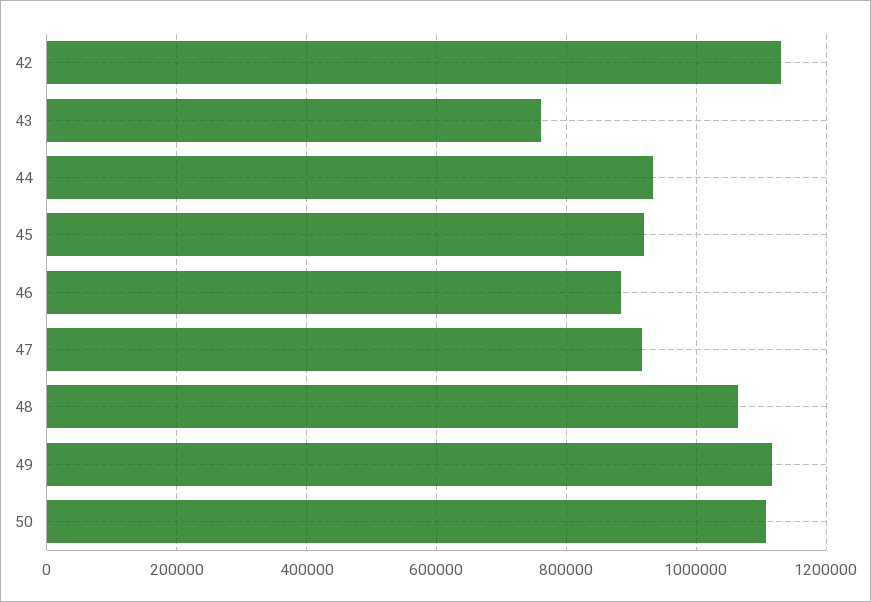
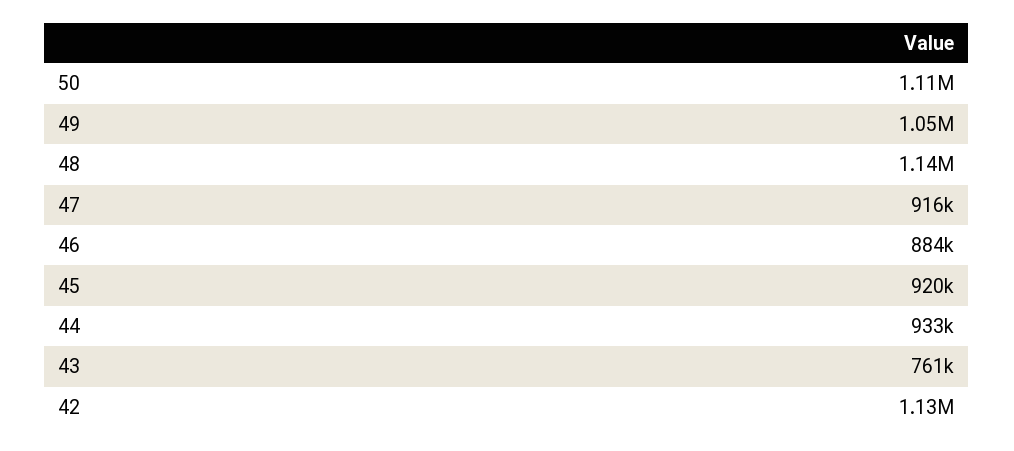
  {
    "42": 1130000,
    "43": 761000,
    "44": 933000,
    "45": 920000,
    "46": 884000,
    "47": 916000,
-   "48": 1060000,
+   "48": 1140000,
-   "49": 1120000,
+   "49": 1050000,
    "50": 1110000
  }

